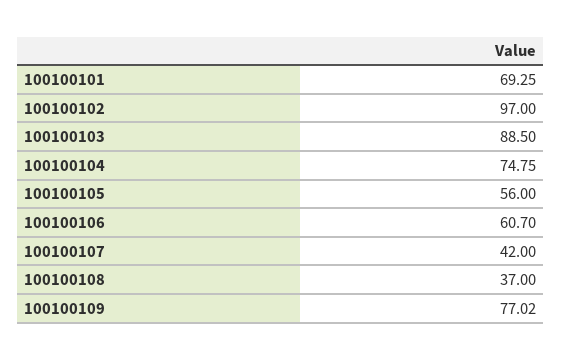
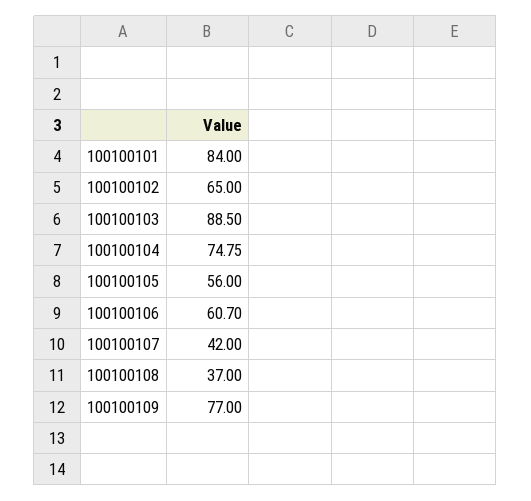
  {
-   "100100101": 69.25,
+   "100100101": 84,
-   "100100102": 97,
+   "100100102": 65,
    "100100103": 88.5,
    "100100104": 74.75,
    "100100105": 56,
    "100100106": 60.7,
    "100100107": 42,
    "100100108": 37,
-   "100100109": 77.02
+   "100100109": 77
  }

